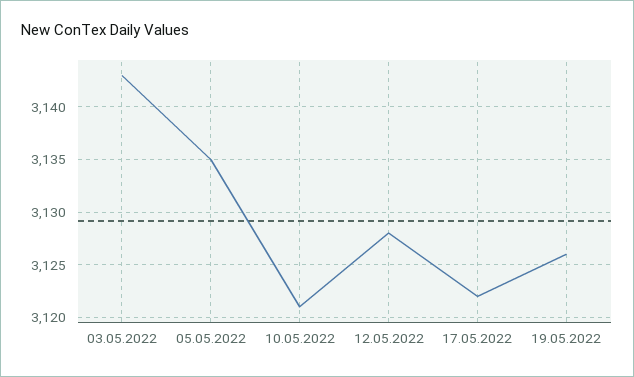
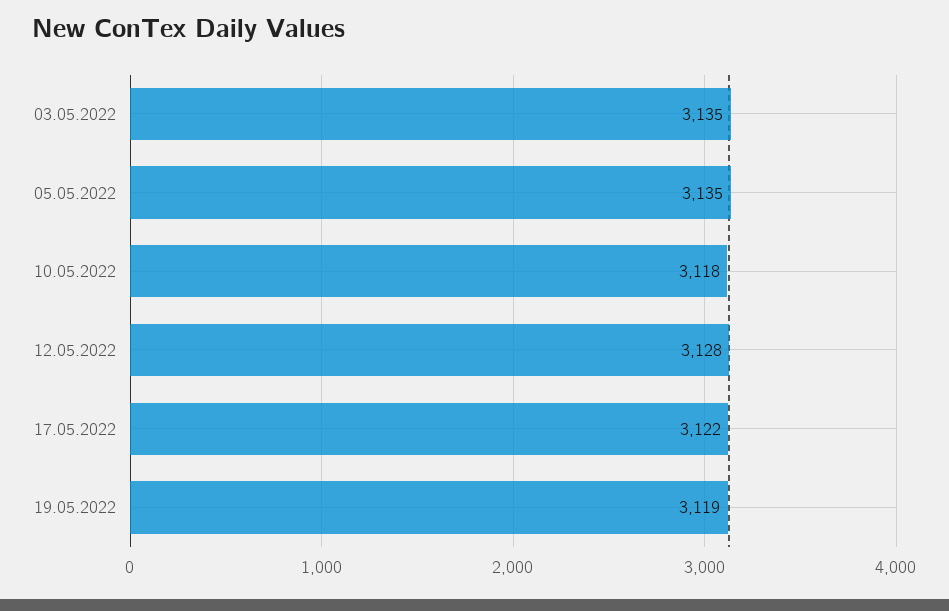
  {
-   "03.05.2022": 3143,
+   "03.05.2022": 3135,
    "05.05.2022": 3135,
-   "10.05.2022": 3121,
+   "10.05.2022": 3118,
    "12.05.2022": 3128,
    "17.05.2022": 3122,
-   "19.05.2022": 3126
+   "19.05.2022": 3119
  }

